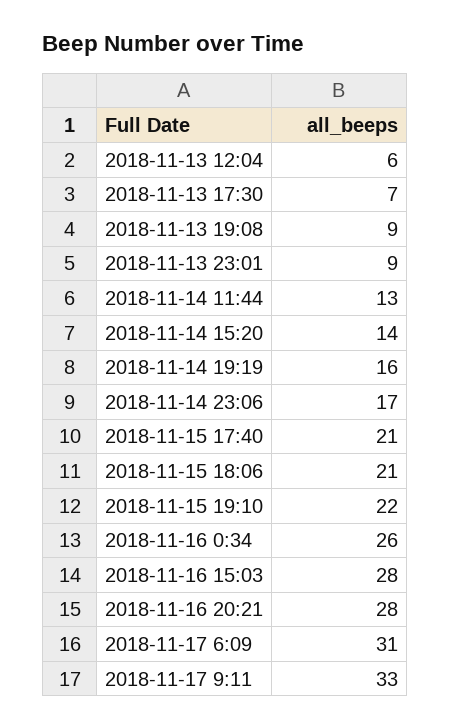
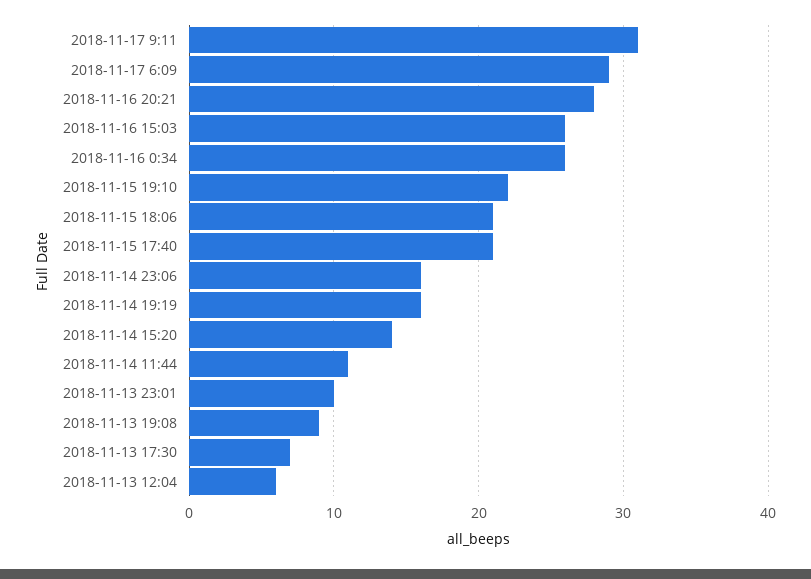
  {
    "2018-11-13 12:04": 6,
    "2018-11-13 17:30": 7,
    "2018-11-13 19:08": 9,
-   "2018-11-13 23:01": 9,
+   "2018-11-13 23:01": 10,
-   "2018-11-14 11:44": 13,
+   "2018-11-14 11:44": 11,
    "2018-11-14 15:20": 14,
    "2018-11-14 19:19": 16,
-   "2018-11-14 23:06": 17,
+   "2018-11-14 23:06": 16,
    "2018-11-15 17:40": 21,
    "2018-11-15 18:06": 21,
    "2018-11-15 19:10": 22,
    "2018-11-16 0:34": 26,
-   "2018-11-16 15:03": 28,
+   "2018-11-16 15:03": 26,
    "2018-11-16 20:21": 28,
-   "2018-11-17 6:09": 31,
+   "2018-11-17 6:09": 29,
-   "2018-11-17 9:11": 33
+   "2018-11-17 9:11": 31
  }

